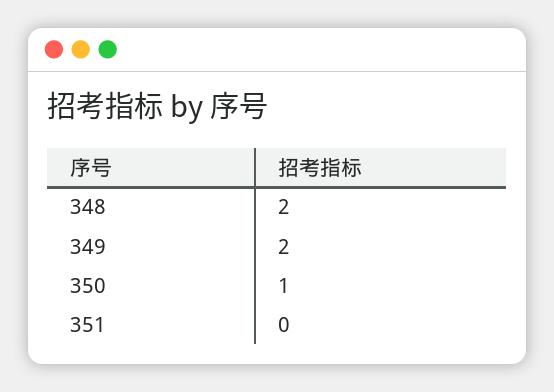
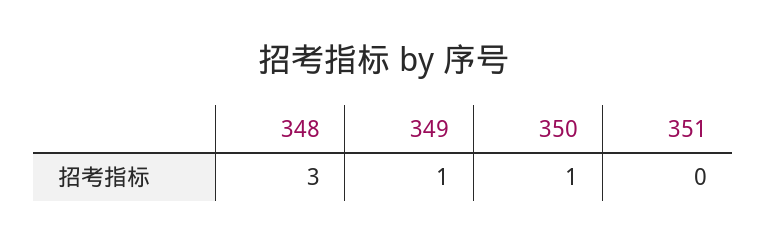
  {
-   "348": 2,
+   "348": 3,
-   "349": 2,
+   "349": 1,
    "350": 1,
    "351": 0
  }

